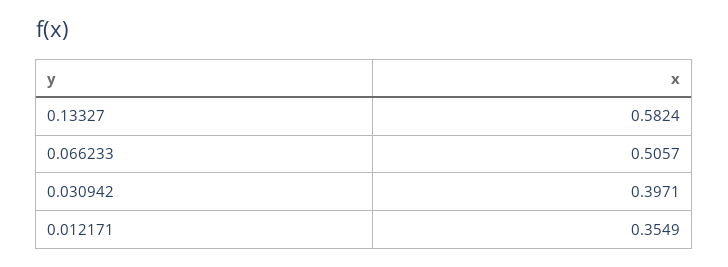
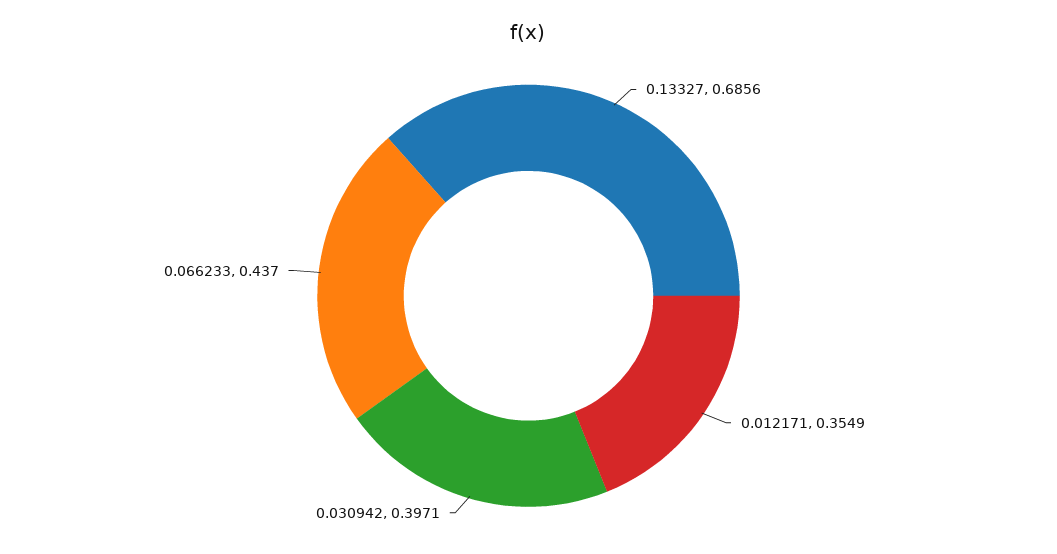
  {
-   "0.13327": 0.5824,
+   "0.13327": 0.6856,
-   "0.066233": 0.5057,
+   "0.066233": 0.437,
    "0.030942": 0.3971,
    "0.012171": 0.3549
  }

